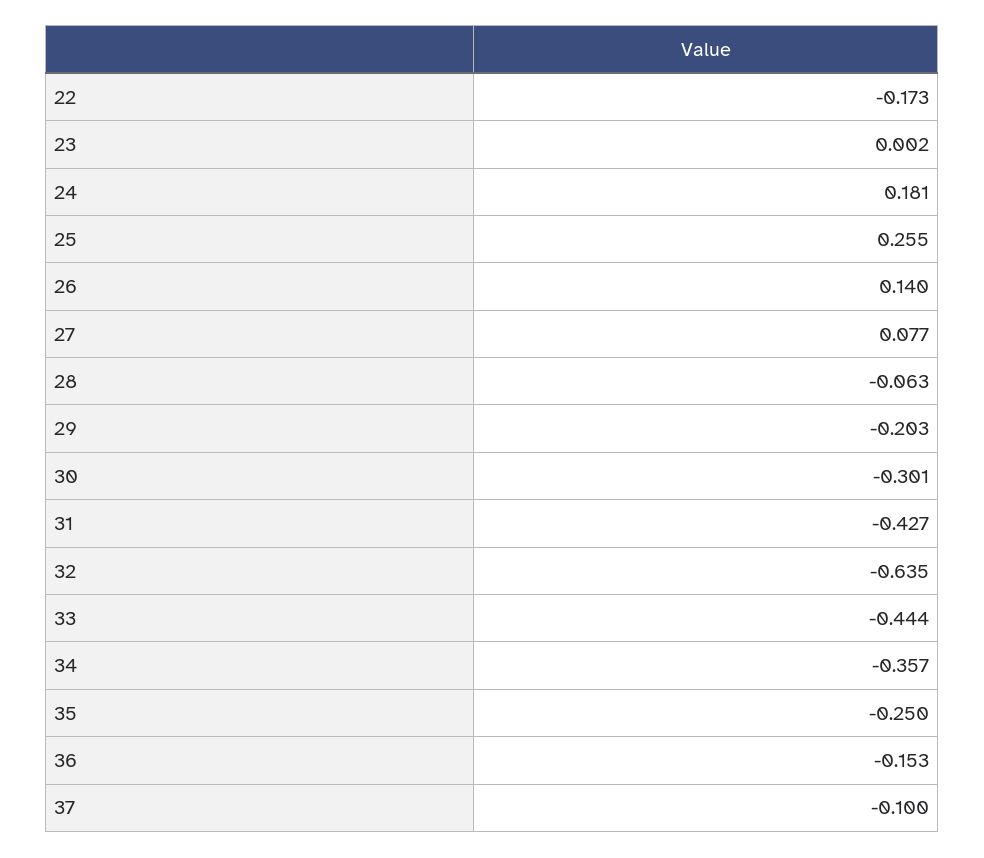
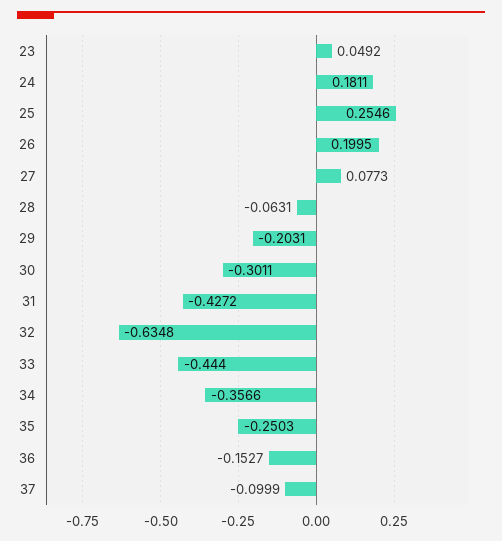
  {
-   "22": -0.173,
-   "23": 0.002,
+   "23": 0.0492,
    "24": 0.1811,
    "25": 0.2546,
-   "26": 0.14,
+   "26": 0.1995,
    "27": 0.0773,
    "28": -0.0631,
    "29": -0.2031,
    "30": -0.3011,
    "31": -0.4272,
    "32": -0.6348,
    "33": -0.444,
    "34": -0.3566,
    "35": -0.2503,
    "36": -0.1527,
    "37": -0.0999
  }

